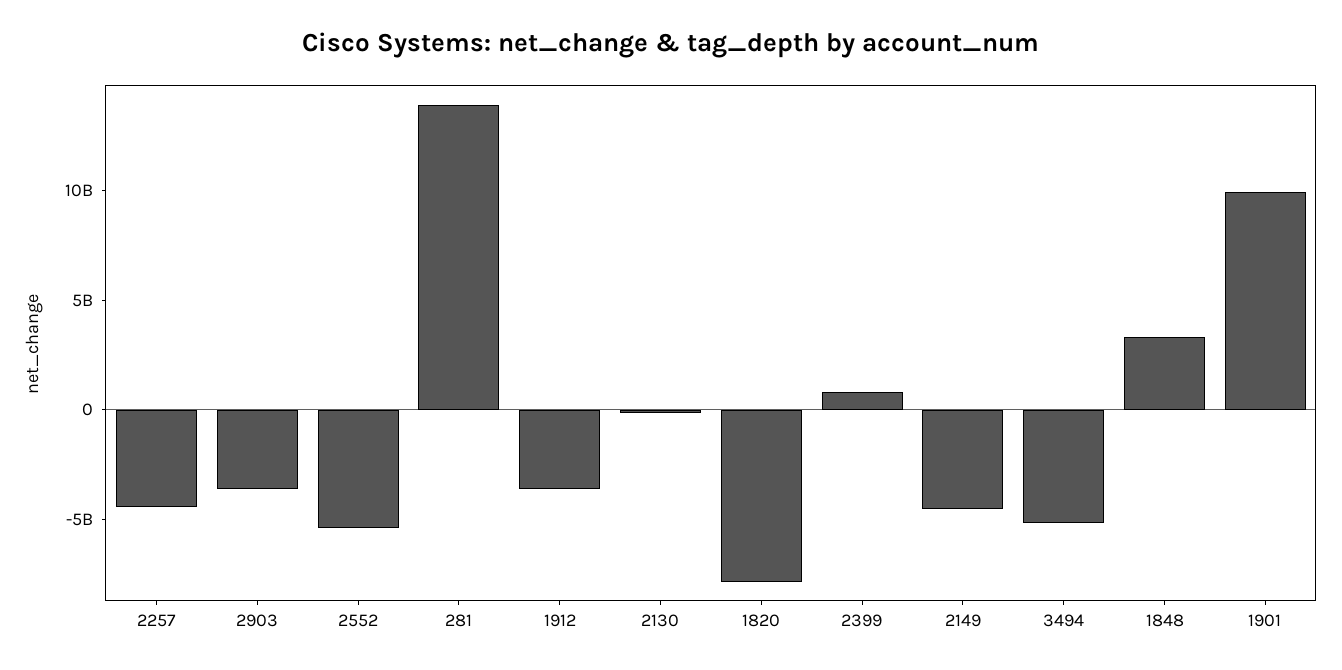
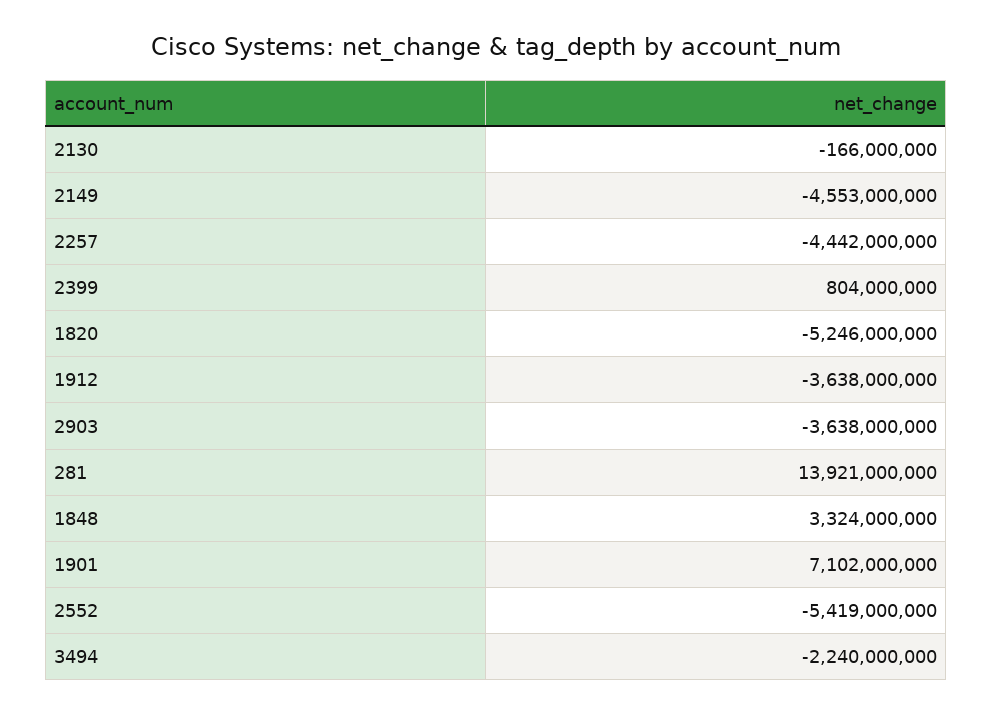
  {
    "2257": -4442000000,
    "2903": -3638000000,
    "2552": -5419000000,
    "281": 13921000000,
    "1912": -3638000000,
    "2130": -166000000,
-   "1820": -8000000000,
+   "1820": -5246000000,
    "2399": 804000000,
    "2149": -4553000000,
-   "3494": -5000000000,
+   "3494": -2240000000,
    "1848": 3324000000,
-   "1901": 10000000000
+   "1901": 7102000000
  }

